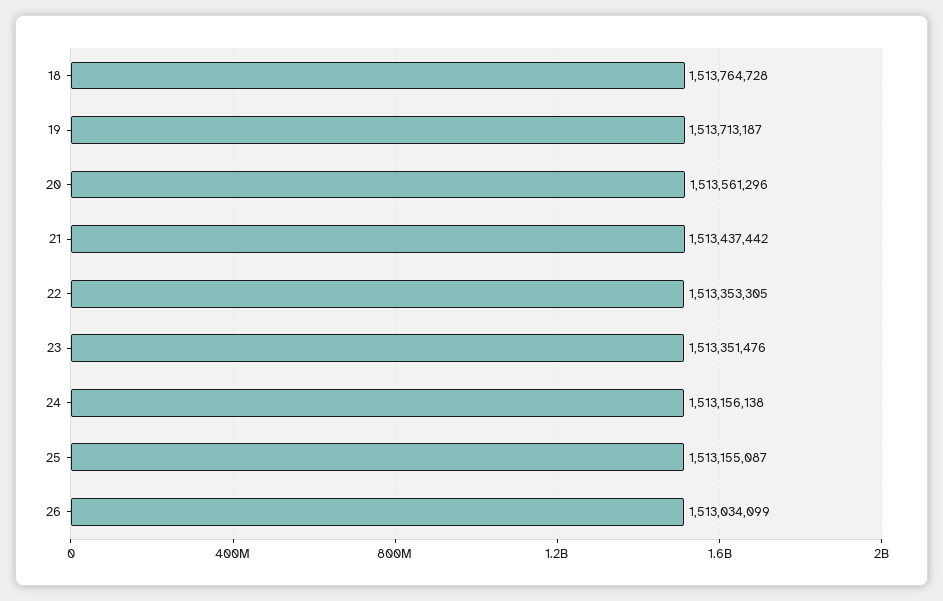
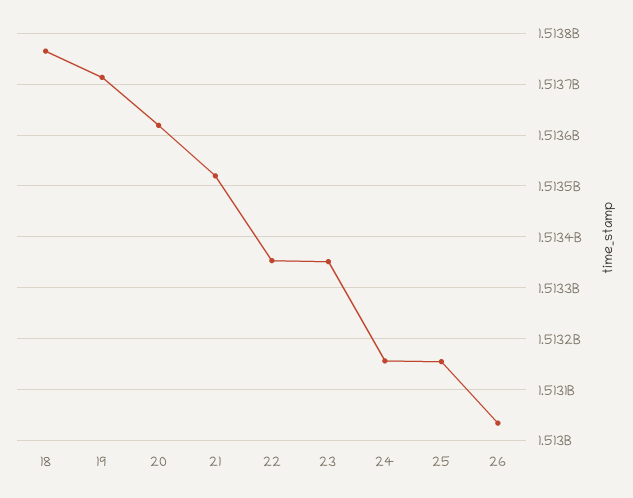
  {
    "18": 1513764728,
    "19": 1513713187,
-   "20": 1513561296,
+   "20": 1513620000,
-   "21": 1513437442,
+   "21": 1513520000,
    "22": 1513353305,
    "23": 1513351476,
    "24": 1513156138,
    "25": 1513155087,
    "26": 1513034099
  }

